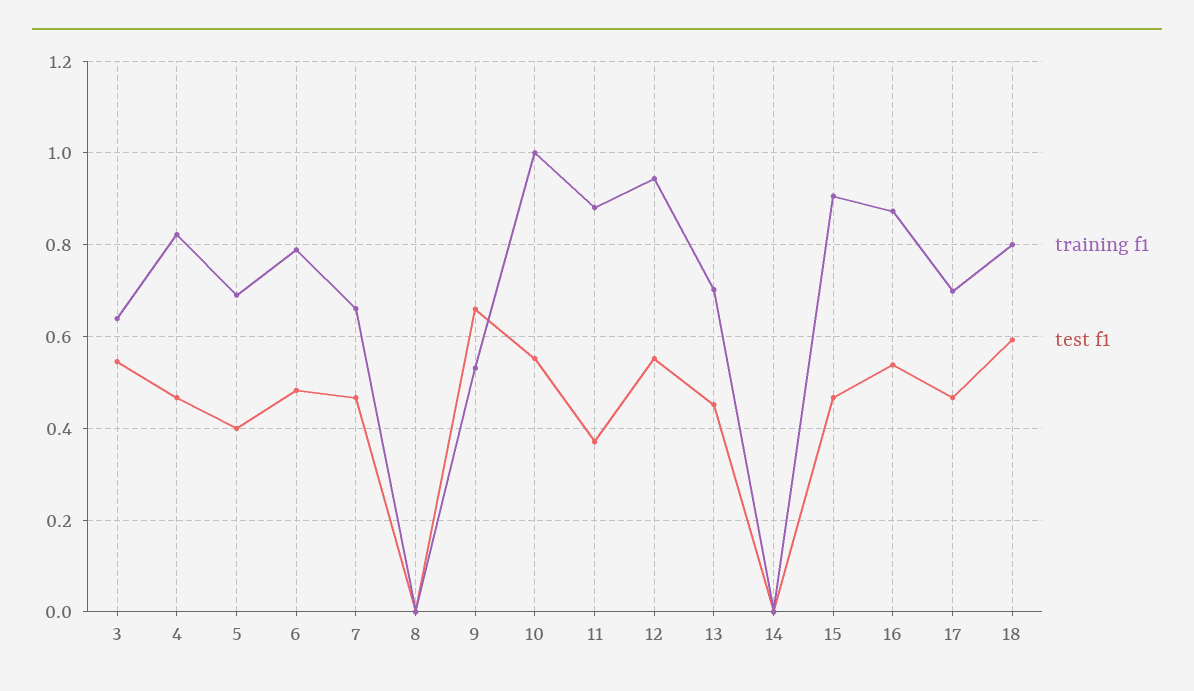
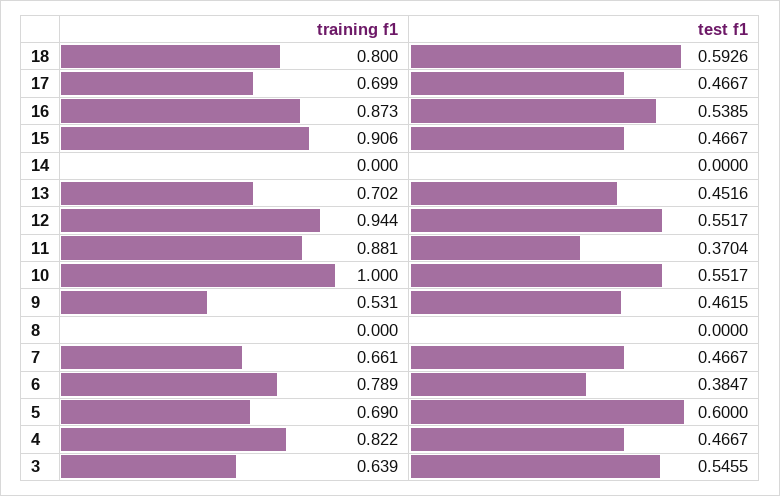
  {
    "training f1": {
      "3": 0.639,
      "4": 0.822,
      "5": 0.69,
      "6": 0.789,
      "7": 0.661,
      "8": 0,
      "9": 0.531,
      "10": 1,
      "11": 0.881,
      "12": 0.944,
      "13": 0.702,
      "14": 0,
      "15": 0.906,
      "16": 0.873,
      "17": 0.699,
      "18": 0.8
    },
    "test f1": {
      "3": 0.5455,
      "4": 0.4667,
-     "5": 0.4,
+     "5": 0.6,
-     "6": 0.48,
+     "6": 0.3847,
      "7": 0.4667,
      "8": 0,
-     "9": 0.66,
+     "9": 0.4615,
      "10": 0.5517,
      "11": 0.3704,
      "12": 0.5517,
      "13": 0.4516,
      "14": 0,
      "15": 0.4667,
      "16": 0.5385,
      "17": 0.4667,
      "18": 0.5926
    }
  }

